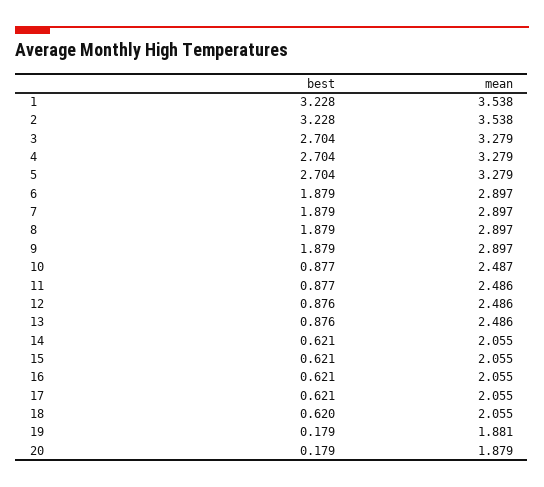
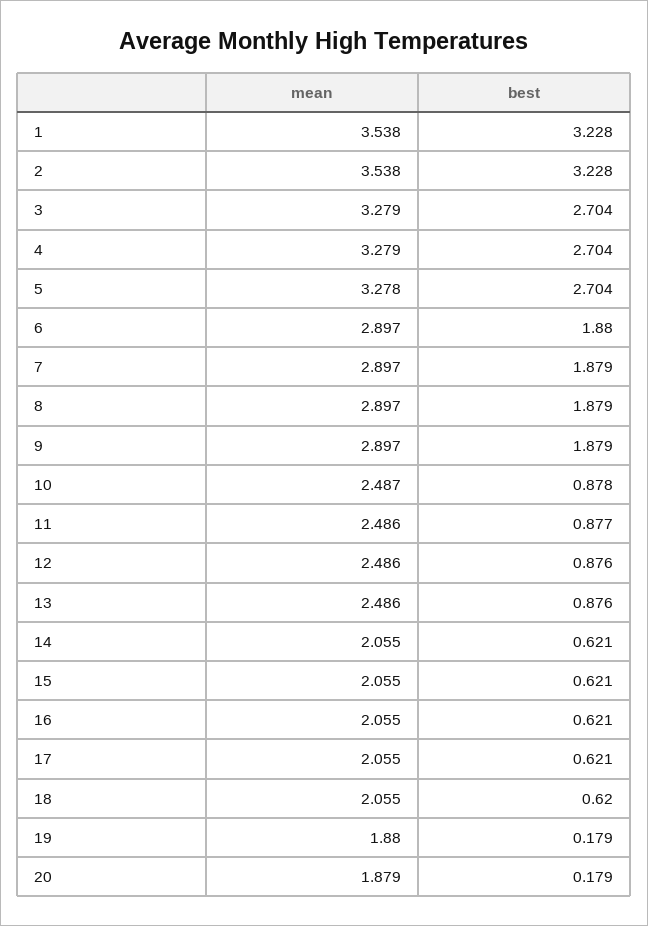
  {
    "best": {
      "1": 3.228,
      "2": 3.228,
      "3": 2.704,
      "4": 2.704,
      "5": 2.704,
-     "6": 1.879,
+     "6": 1.88,
      "7": 1.879,
      "8": 1.879,
      "9": 1.879,
-     "10": 0.877,
+     "10": 0.878,
      "11": 0.877,
      "12": 0.876,
      "13": 0.876,
      "14": 0.621,
      "15": 0.621,
      "16": 0.621,
      "17": 0.621,
      "18": 0.62,
      "19": 0.179,
      "20": 0.179
    },
    "mean": {
      "1": 3.538,
      "2": 3.538,
      "3": 3.279,
      "4": 3.279,
-     "5": 3.279,
+     "5": 3.278,
      "6": 2.897,
      "7": 2.897,
      "8": 2.897,
      "9": 2.897,
      "10": 2.487,
      "11": 2.486,
      "12": 2.486,
      "13": 2.486,
      "14": 2.055,
      "15": 2.055,
      "16": 2.055,
      "17": 2.055,
      "18": 2.055,
-     "19": 1.881,
+     "19": 1.88,
      "20": 1.879
    }
  }

